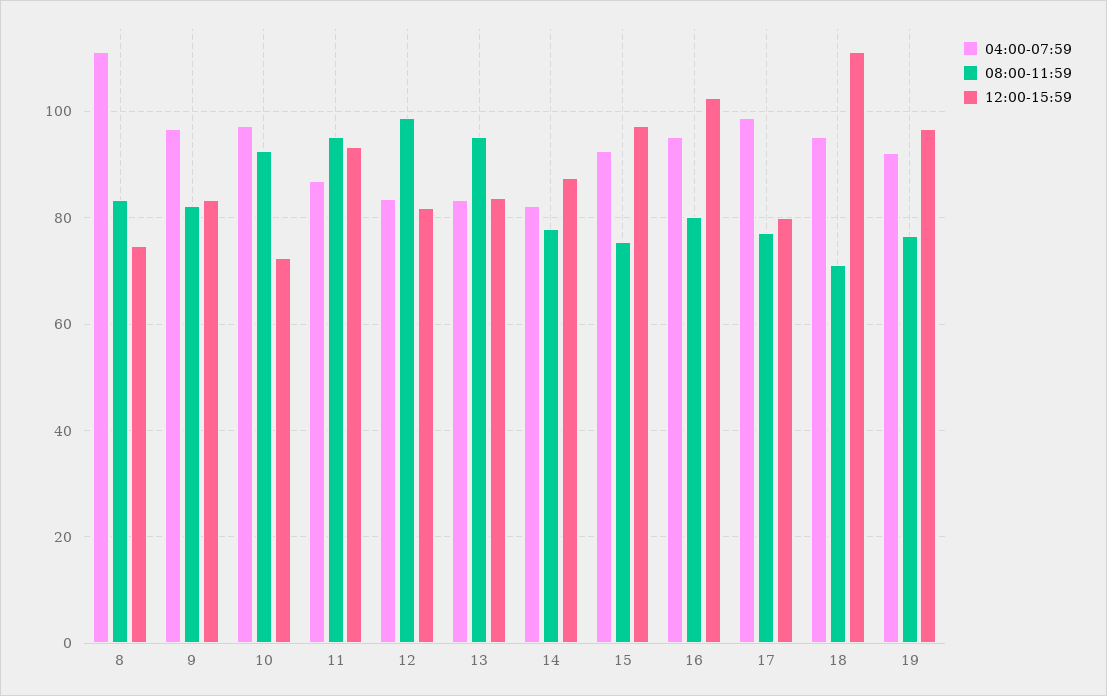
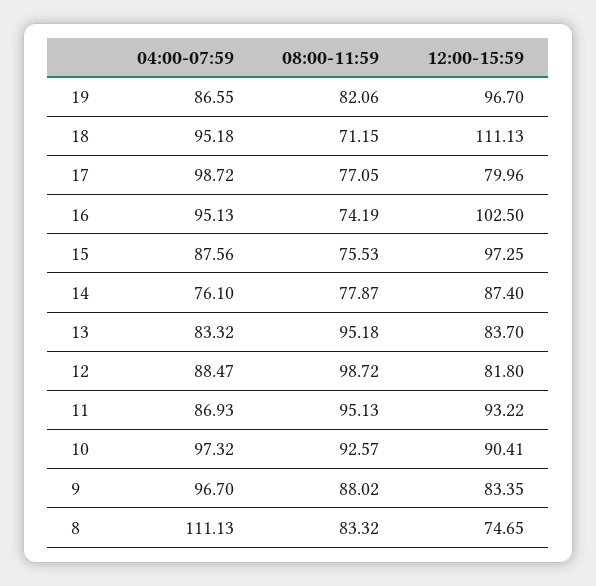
  {
    "04:00-07:59": {
      "8": 111.13,
      "9": 96.7,
      "10": 97.32,
      "11": 86.93,
-     "12": 84,
+     "12": 88.47,
      "13": 83.32,
-     "14": 82,
+     "14": 76.1,
-     "15": 92,
+     "15": 87.56,
      "16": 95.13,
      "17": 98.72,
      "18": 95.18,
-     "19": 92
+     "19": 86.55
    },
    "08:00-11:59": {
      "8": 83.32,
-     "9": 82,
+     "9": 88.02,
      "10": 92.57,
      "11": 95.13,
      "12": 98.72,
      "13": 95.18,
      "14": 77.87,
      "15": 75.53,
-     "16": 80,
+     "16": 74.19,
      "17": 77.05,
      "18": 71.15,
-     "19": 76
+     "19": 82.06
    },
    "12:00-15:59": {
      "8": 74.65,
      "9": 83.35,
-     "10": 72,
+     "10": 90.41,
      "11": 93.22,
      "12": 81.8,
      "13": 83.7,
      "14": 87.4,
      "15": 97.25,
      "16": 102.5,
      "17": 79.96,
      "18": 111.13,
      "19": 96.7
    }
  }

